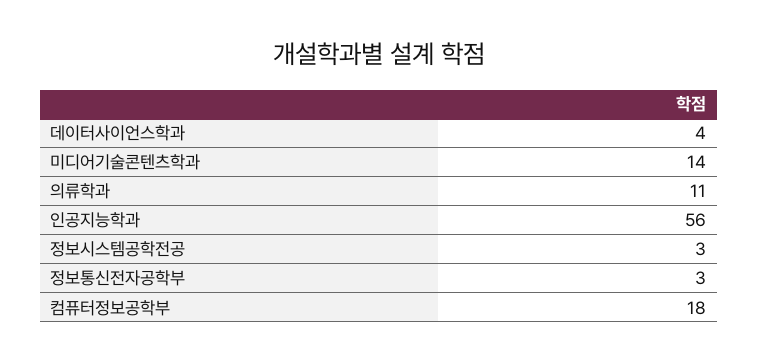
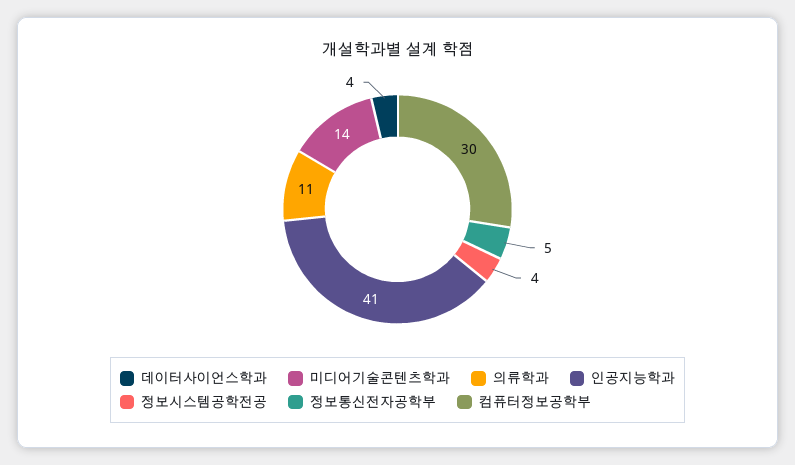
  {
    "데이터사이언스학과": 4,
    "미디어기술콘텐츠학과": 14,
    "의류학과": 11,
-   "인공지능학과": 56,
+   "인공지능학과": 41,
-   "정보시스템공학전공": 3,
+   "정보시스템공학전공": 4,
-   "정보통신전자공학부": 3,
+   "정보통신전자공학부": 5,
-   "컴퓨터정보공학부": 18
+   "컴퓨터정보공학부": 30
  }

